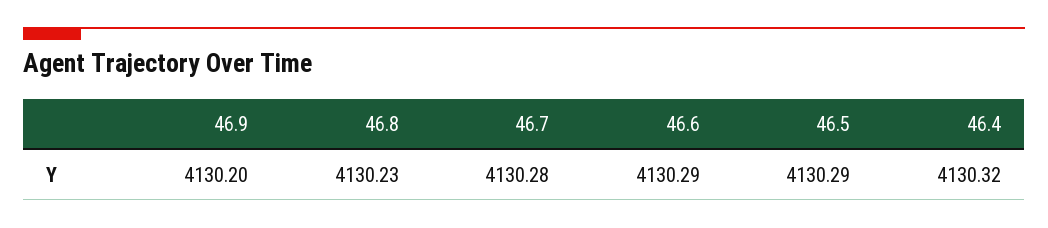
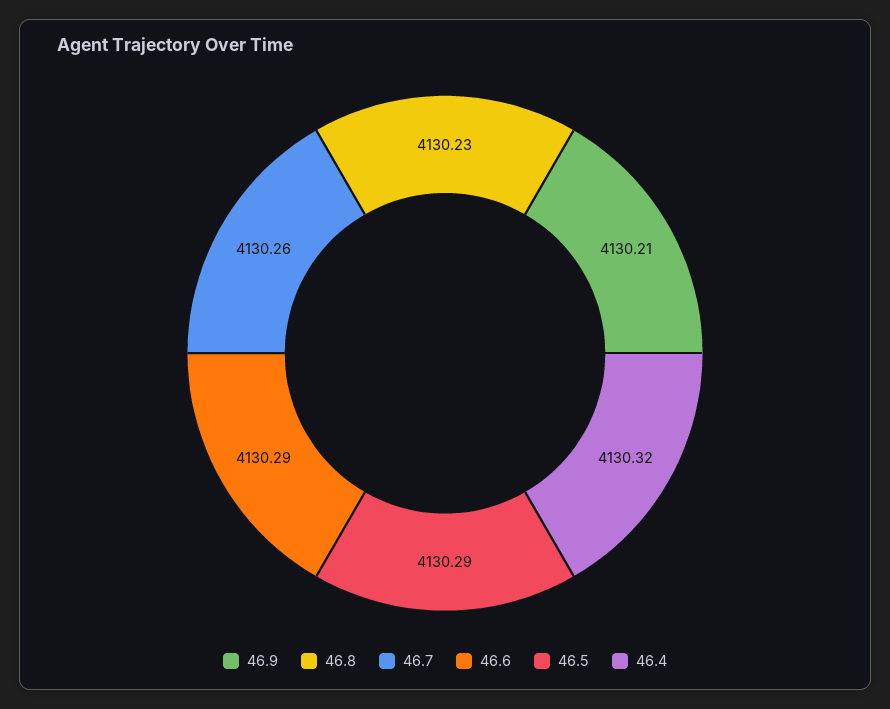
  {
-   "46.9": 4130.2,
+   "46.9": 4130.21,
    "46.8": 4130.23,
-   "46.7": 4130.28,
+   "46.7": 4130.26,
    "46.6": 4130.29,
    "46.5": 4130.29,
    "46.4": 4130.32
  }

